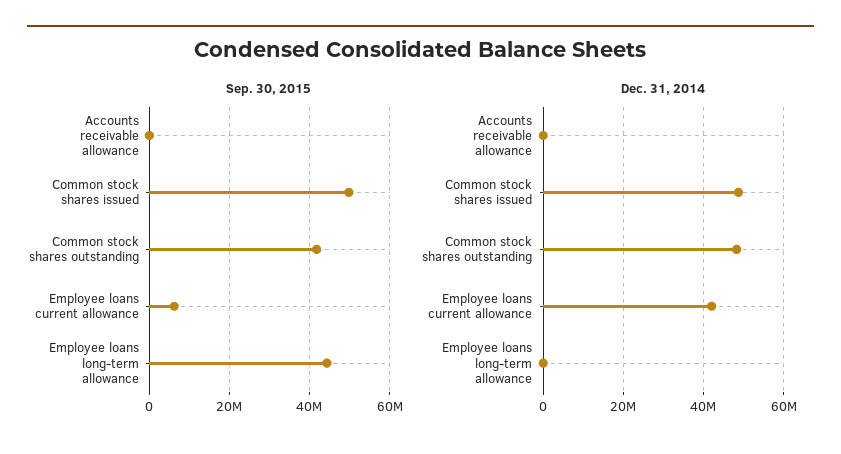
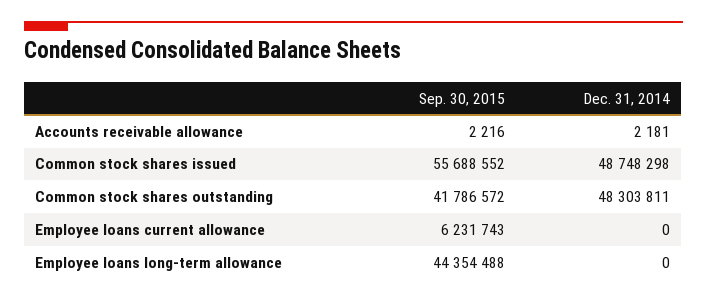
  {
    "Sep. 30, 2015": {
      "Accounts receivable allowance": 2216,
-     "Common stock shares issued": 50000000,
+     "Common stock shares issued": 55688552,
      "Common stock shares outstanding": 41786572,
      "Employee loans current allowance": 6231743,
      "Employee loans long-term allowance": 44354488
    },
    "Dec. 31, 2014": {
      "Accounts receivable allowance": 2181,
      "Common stock shares issued": 48748298,
      "Common stock shares outstanding": 48303811,
-     "Employee loans current allowance": 42000000,
+     "Employee loans current allowance": 0,
      "Employee loans long-term allowance": 0
    }
  }

